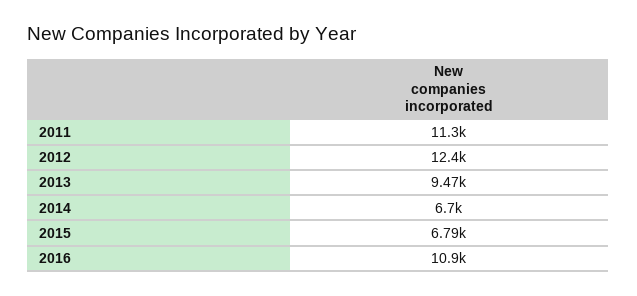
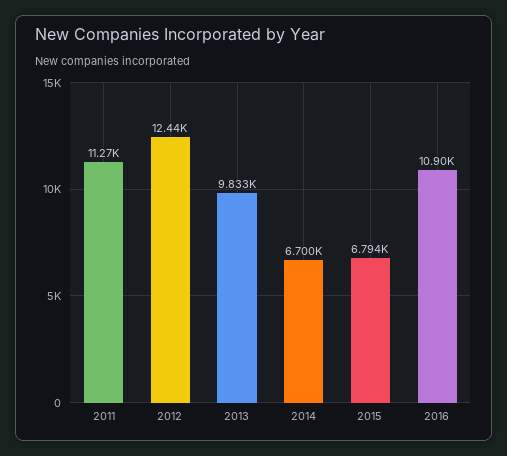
  {
    "2011": 11270,
    "2012": 12440,
-   "2013": 9470,
+   "2013": 9833,
    "2014": 6700,
    "2015": 6794,
    "2016": 10900
  }

